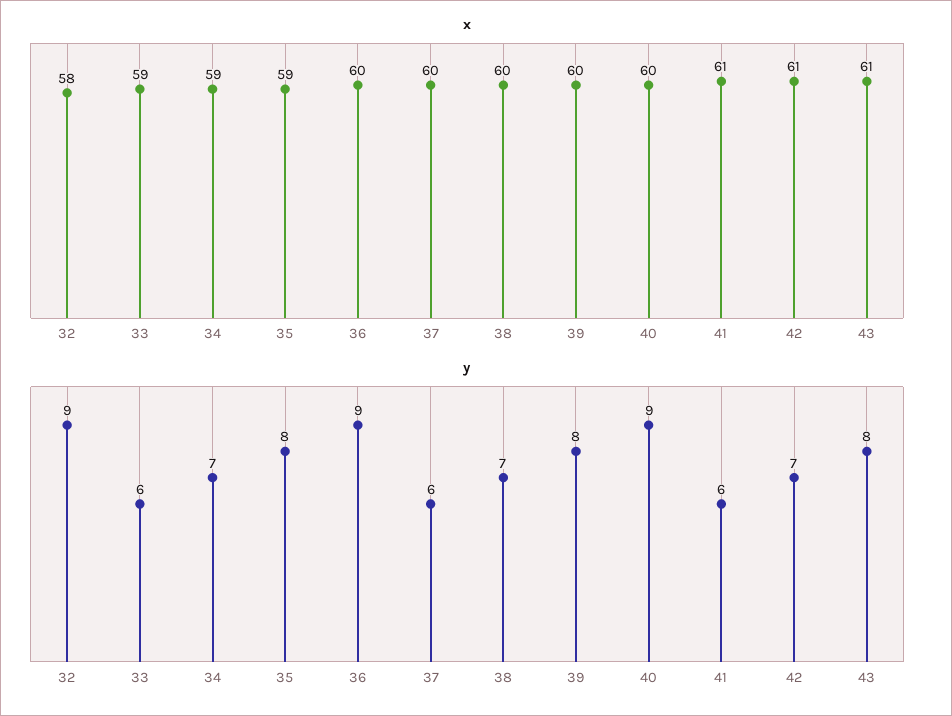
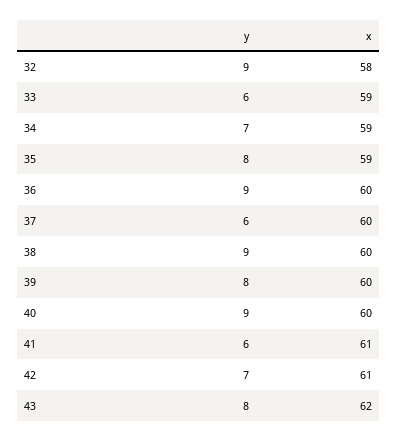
  {
    "x": {
      "32": 58,
      "33": 59,
      "34": 59,
      "35": 59,
      "36": 60,
      "37": 60,
      "38": 60,
      "39": 60,
      "40": 60,
      "41": 61,
      "42": 61,
-     "43": 61
+     "43": 62
    },
    "y": {
      "32": 9,
      "33": 6,
      "34": 7,
      "35": 8,
      "36": 9,
      "37": 6,
-     "38": 7,
+     "38": 9,
      "39": 8,
      "40": 9,
      "41": 6,
      "42": 7,
      "43": 8
    }
  }

